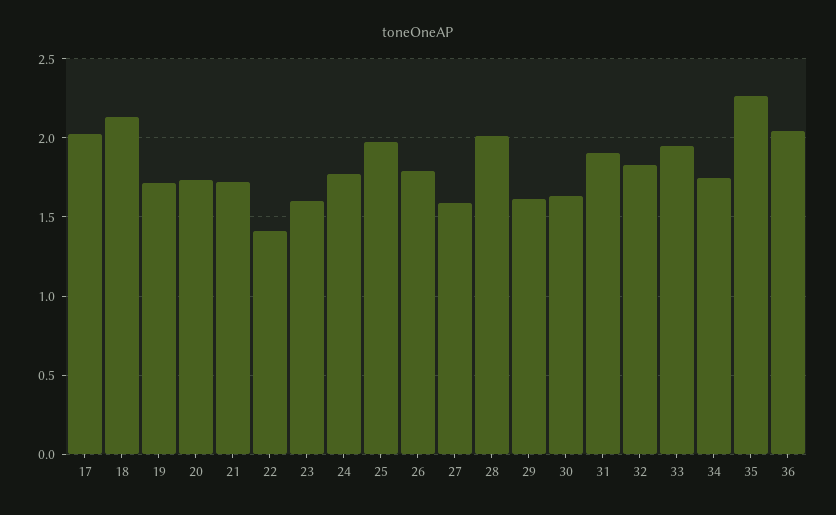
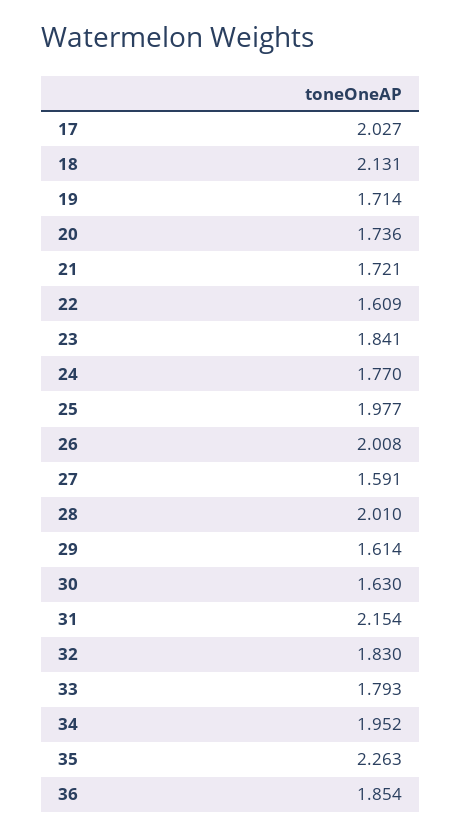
  {
    "17": 2.027,
    "18": 2.131,
    "19": 1.714,
    "20": 1.736,
    "21": 1.721,
-   "22": 1.4,
+   "22": 1.609,
-   "23": 1.6,
+   "23": 1.841,
    "24": 1.77,
    "25": 1.977,
-   "26": 1.8,
+   "26": 2.008,
    "27": 1.591,
    "28": 2.01,
    "29": 1.614,
    "30": 1.63,
-   "31": 1.9,
+   "31": 2.154,
    "32": 1.83,
-   "33": 1.95,
+   "33": 1.793,
-   "34": 1.75,
+   "34": 1.952,
    "35": 2.263,
-   "36": 2.05
+   "36": 1.854
  }

